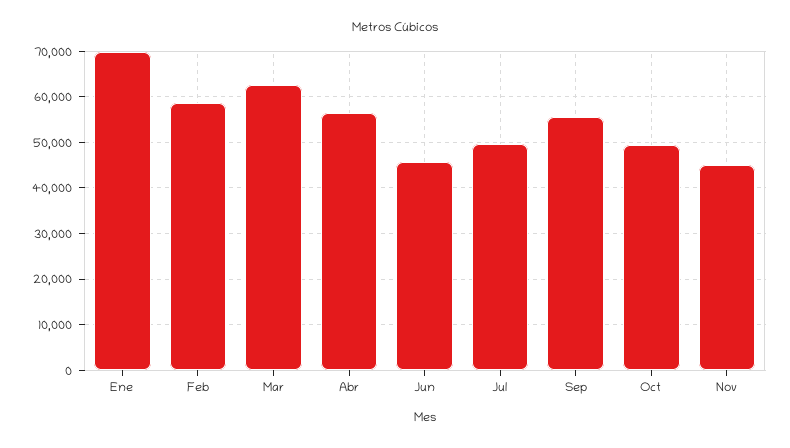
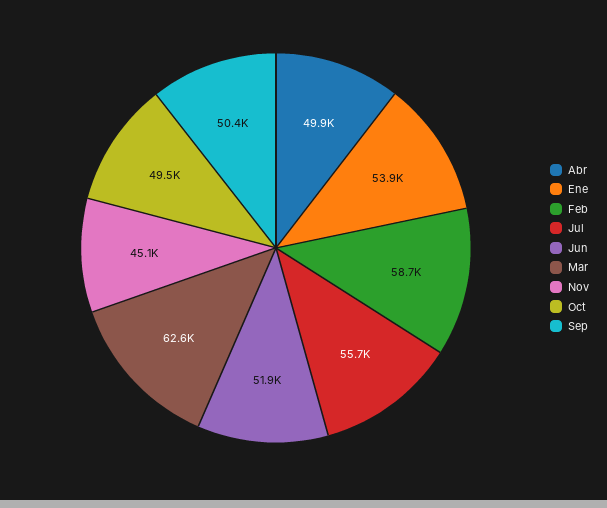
  {
-   "Ene": 70000,
+   "Ene": 53900,
    "Feb": 58700,
    "Mar": 62600,
-   "Abr": 56000,
+   "Abr": 49900,
-   "Jun": 46000,
+   "Jun": 51900,
-   "Jul": 50000,
+   "Jul": 55700,
-   "Sep": 56000,
+   "Sep": 50400,
    "Oct": 49500,
    "Nov": 45100
  }

